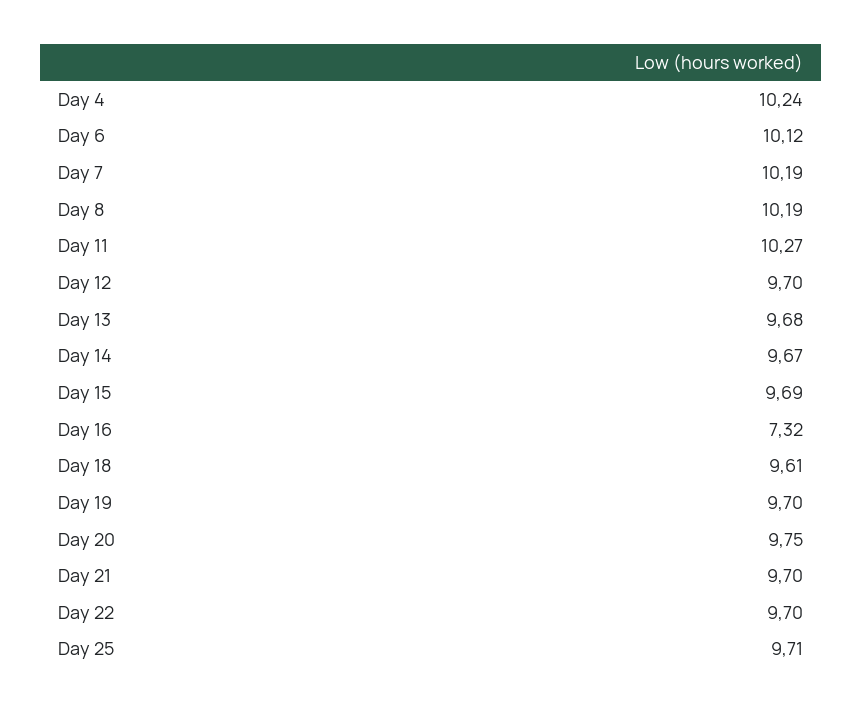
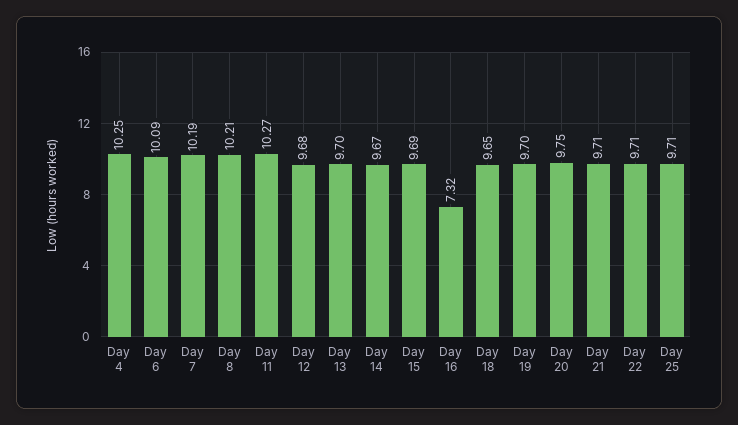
  {
-   "Day 4": 10.24,
+   "Day 4": 10.25,
-   "Day 6": 10.12,
+   "Day 6": 10.09,
    "Day 7": 10.19,
-   "Day 8": 10.19,
+   "Day 8": 10.21,
    "Day 11": 10.27,
-   "Day 12": 9.7,
+   "Day 12": 9.68,
-   "Day 13": 9.68,
+   "Day 13": 9.7,
    "Day 14": 9.67,
    "Day 15": 9.69,
    "Day 16": 7.32,
-   "Day 18": 9.61,
+   "Day 18": 9.65,
    "Day 19": 9.7,
    "Day 20": 9.75,
-   "Day 21": 9.7,
+   "Day 21": 9.71,
-   "Day 22": 9.7,
+   "Day 22": 9.71,
    "Day 25": 9.71
  }

